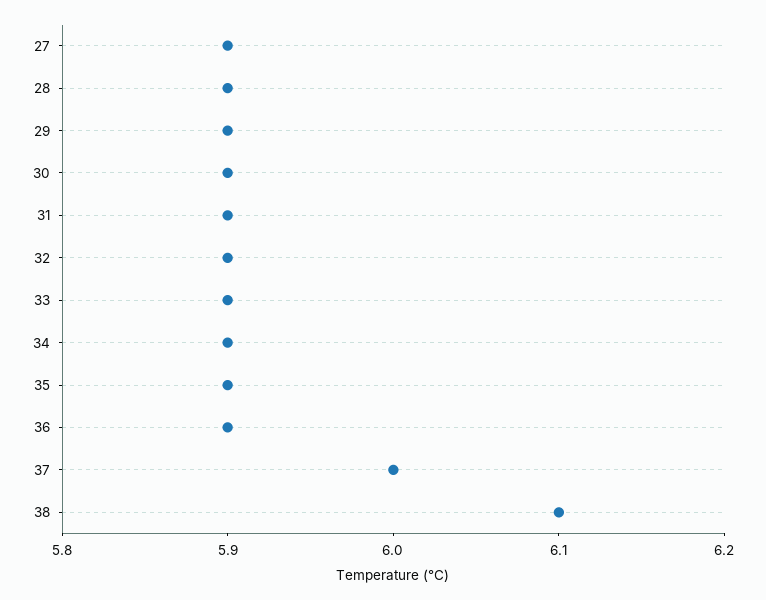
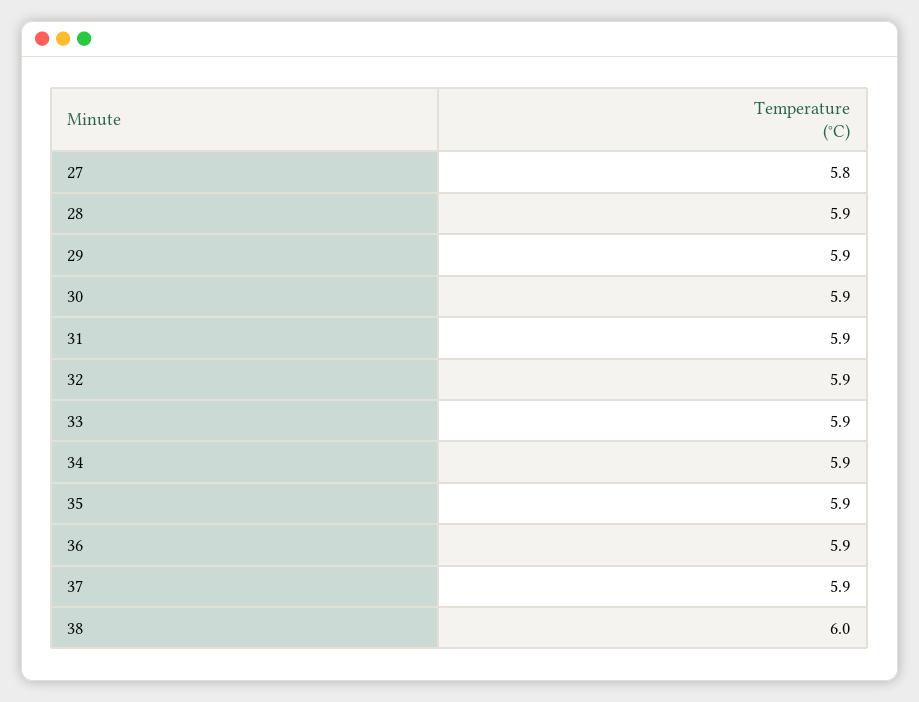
  {
-   "27": 5.9,
+   "27": 5.8,
    "28": 5.9,
    "29": 5.9,
    "30": 5.9,
    "31": 5.9,
    "32": 5.9,
    "33": 5.9,
    "34": 5.9,
    "35": 5.9,
    "36": 5.9,
-   "37": 6,
+   "37": 5.9,
-   "38": 6.1
+   "38": 6
  }

